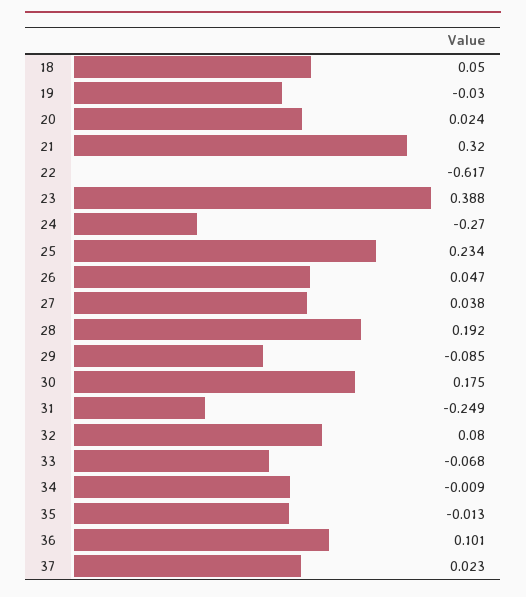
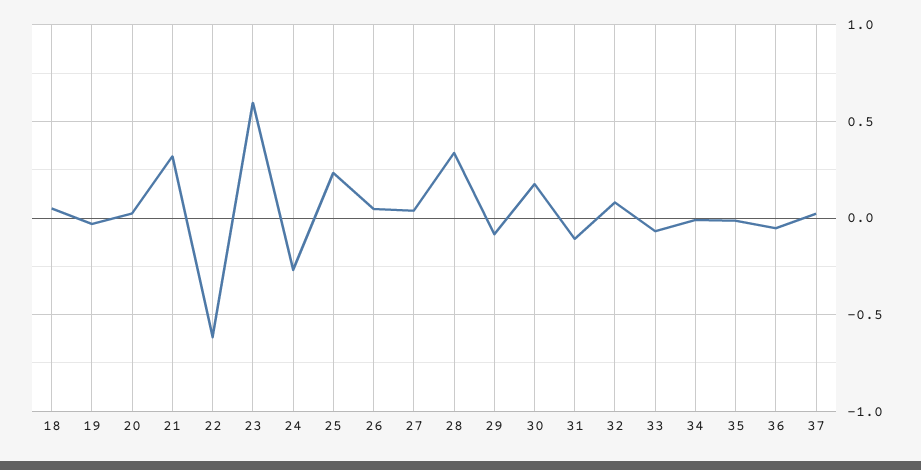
  {
    "18": 0.05,
    "19": -0.03,
    "20": 0.024,
    "21": 0.32,
    "22": -0.617,
-   "23": 0.388,
+   "23": 0.6,
    "24": -0.27,
    "25": 0.234,
    "26": 0.047,
    "27": 0.038,
-   "28": 0.192,
+   "28": 0.35,
    "29": -0.085,
    "30": 0.175,
-   "31": -0.249,
+   "31": -0.1,
    "32": 0.08,
    "33": -0.068,
    "34": -0.009,
    "35": -0.013,
-   "36": 0.101,
+   "36": -0.05,
    "37": 0.023
  }

